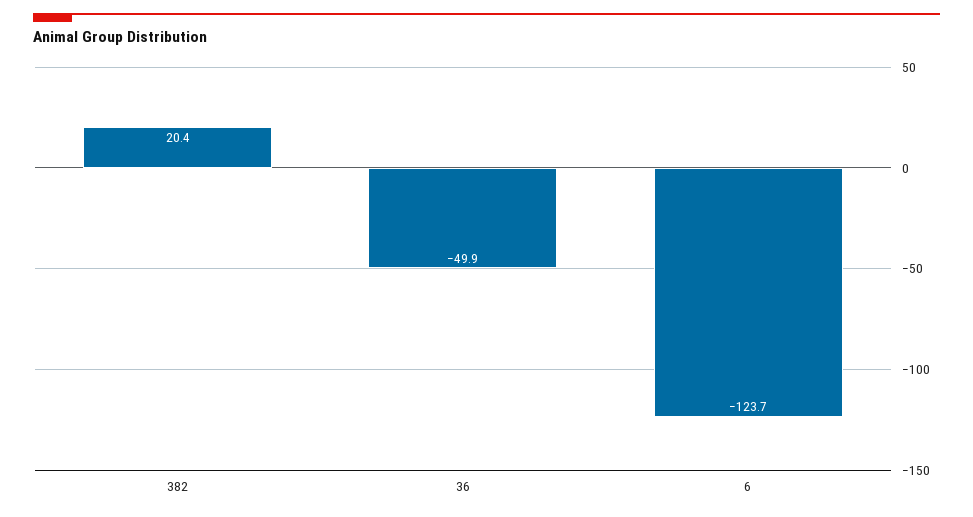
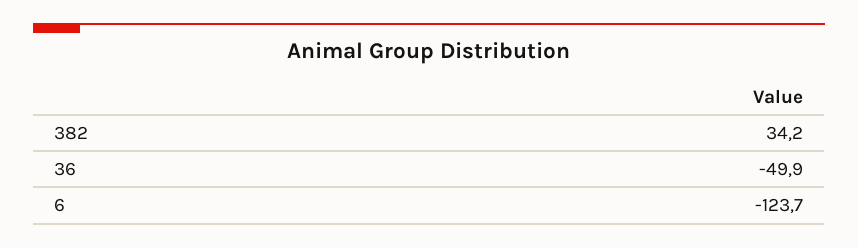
  {
-   "382": 20.4,
+   "382": 34.2,
    "36": -49.9,
    "6": -123.7
  }

